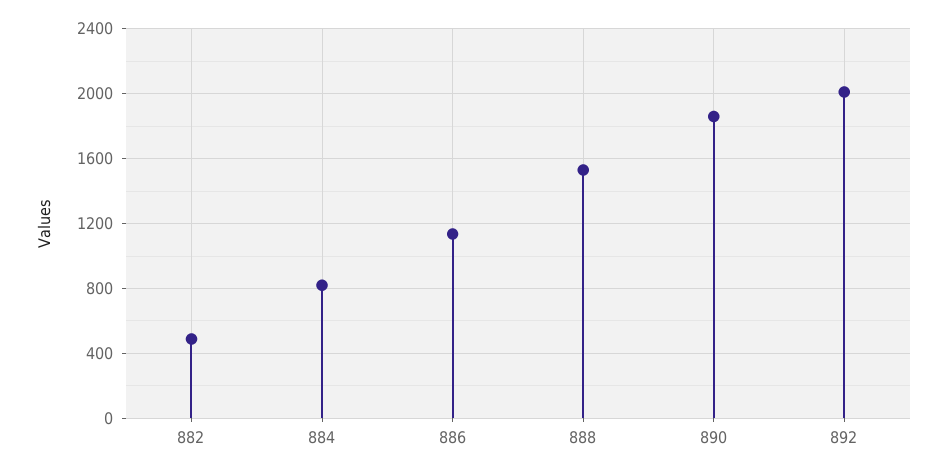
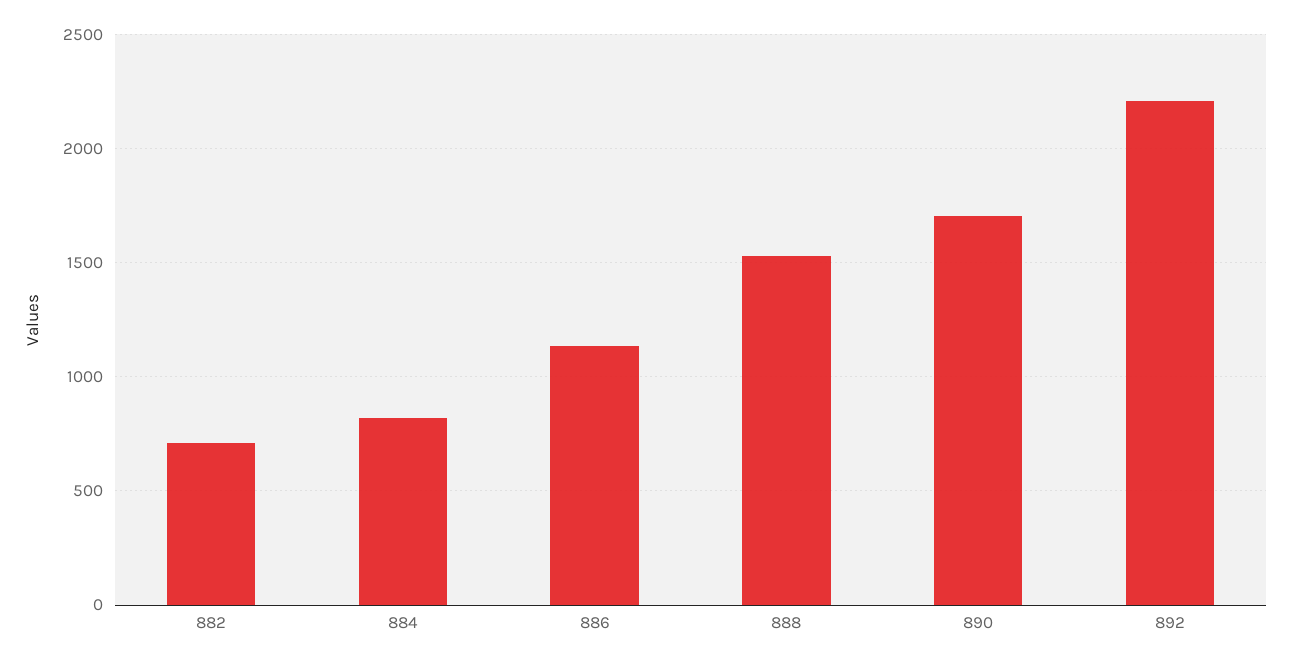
  {
-   "882": 500,
+   "882": 700,
    "884": 800,
    "886": 1150,
    "888": 1550,
-   "890": 1850,
+   "890": 1700,
-   "892": 2000
+   "892": 2200
  }

